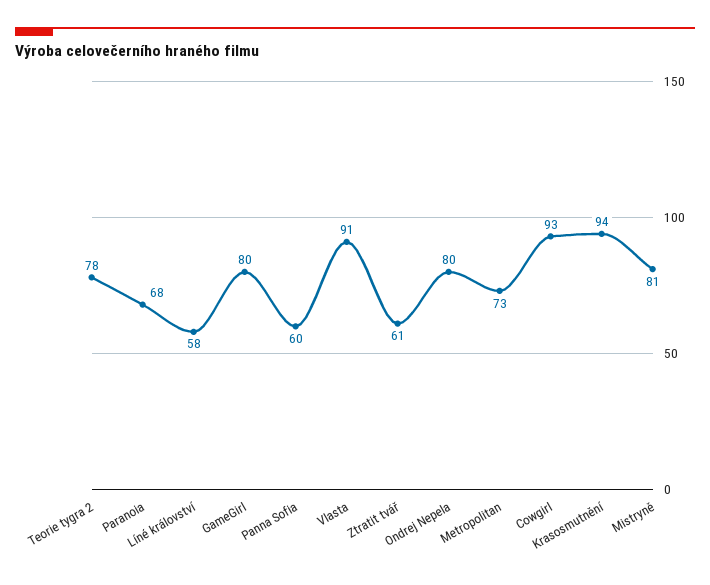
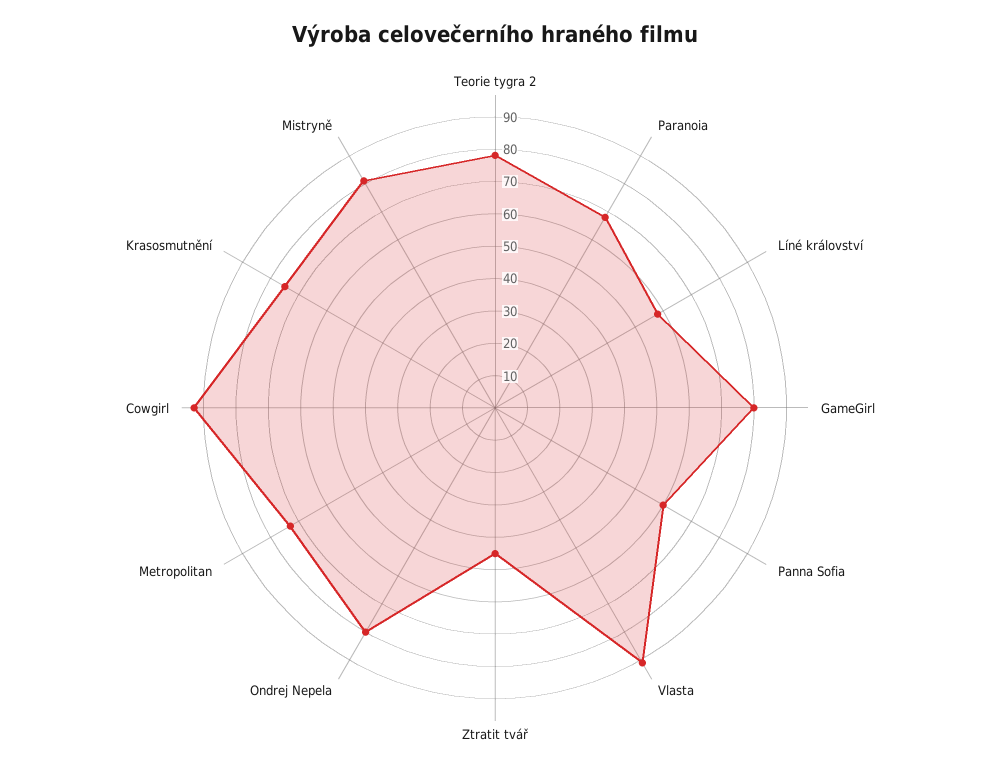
  {
    "Teorie tygra 2": 78,
    "Paranoia": 68,
    "Líné království": 58,
    "GameGirl": 80,
    "Panna Sofia": 60,
    "Vlasta": 91,
-   "Ztratit tvář": 61,
+   "Ztratit tvář": 45,
    "Ondrej Nepela": 80,
    "Metropolitan": 73,
    "Cowgirl": 93,
-   "Krasosmutnění": 94,
+   "Krasosmutnění": 75,
    "Mistryně": 81
  }

